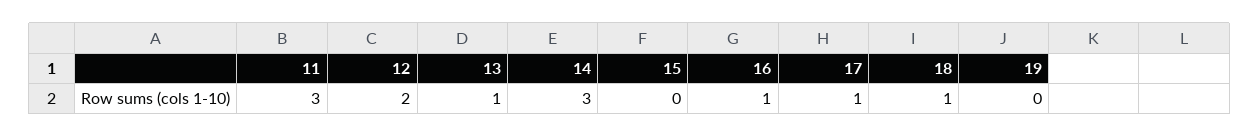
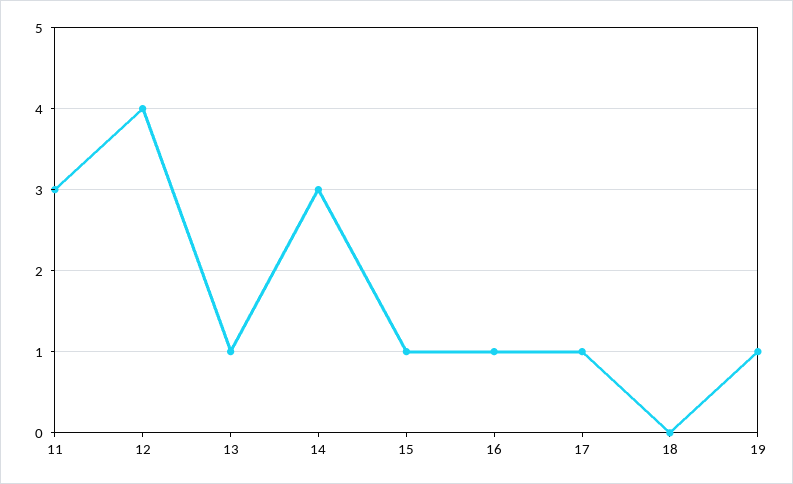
  {
    "11": 3,
-   "12": 2,
+   "12": 4,
    "13": 1,
    "14": 3,
-   "15": 0,
+   "15": 1,
    "16": 1,
    "17": 1,
-   "18": 1,
+   "18": 0,
-   "19": 0
+   "19": 1
  }

